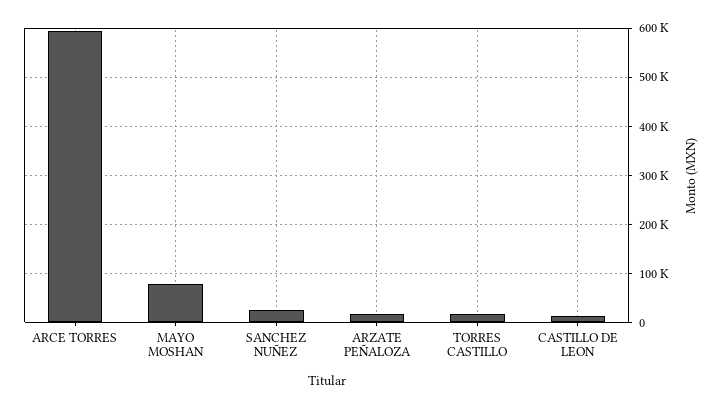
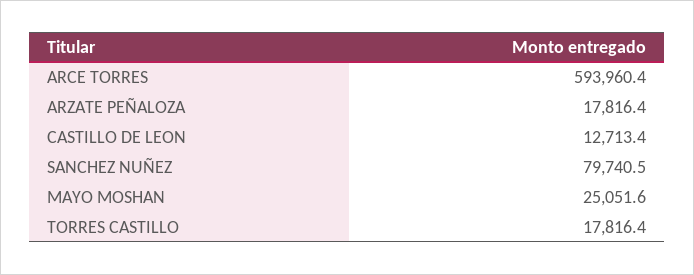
  {
    "ARCE TORRES": 593960.4,
-   "MAYO MOSHAN": 80000,
+   "MAYO MOSHAN": 25051.6,
-   "SANCHEZ NUÑEZ": 20000,
+   "SANCHEZ NUÑEZ": 79740.5,
    "ARZATE PEÑALOZA": 17816.4,
    "TORRES CASTILLO": 17816.4,
    "CASTILLO DE LEON": 12713.4
  }

